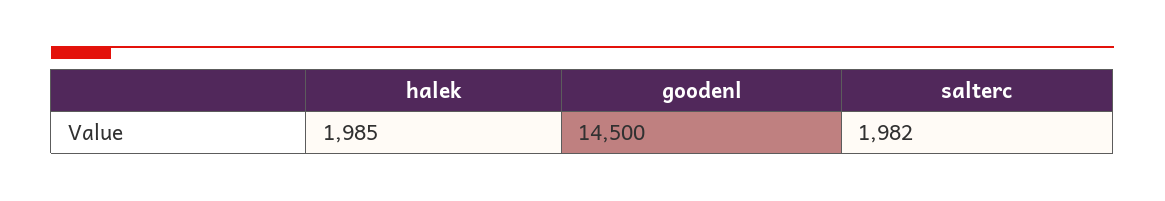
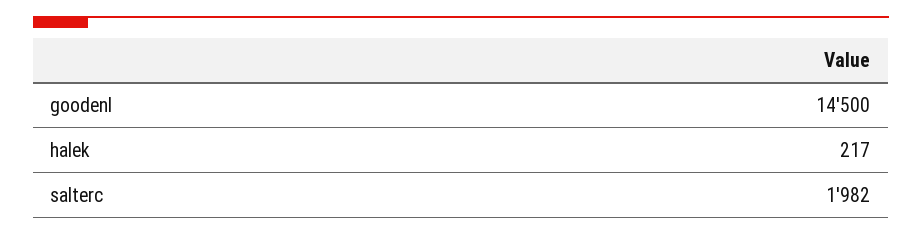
  {
-   "halek": 1985,
+   "halek": 217,
    "goodenl": 14500,
    "salterc": 1982
  }

